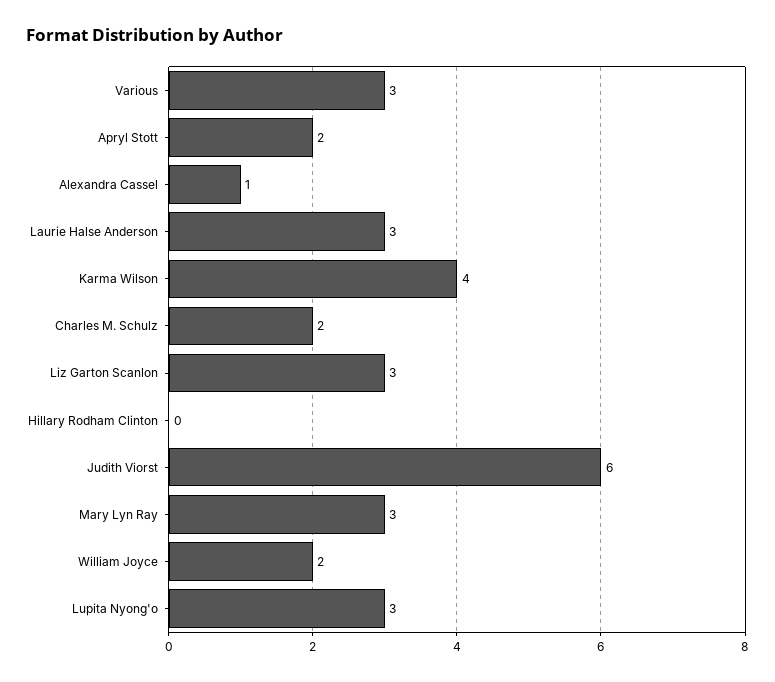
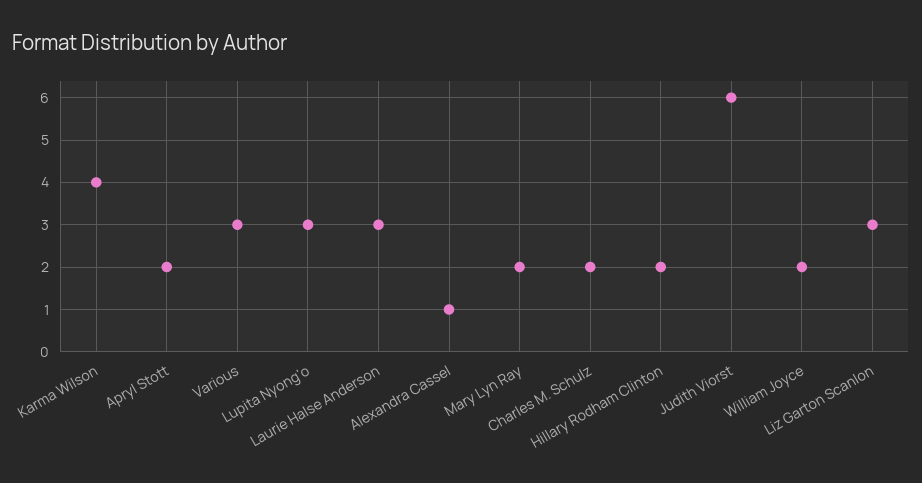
  {
    "Various": 3,
    "Apryl Stott": 2,
    "Alexandra Cassel": 1,
    "Laurie Halse Anderson": 3,
    "Karma Wilson": 4,
    "Charles M. Schulz": 2,
    "Liz Garton Scanlon": 3,
-   "Hillary Rodham Clinton": 0,
+   "Hillary Rodham Clinton": 2,
    "Judith Viorst": 6,
-   "Mary Lyn Ray": 3,
+   "Mary Lyn Ray": 2,
    "William Joyce": 2,
    "Lupita Nyong'o": 3
  }

